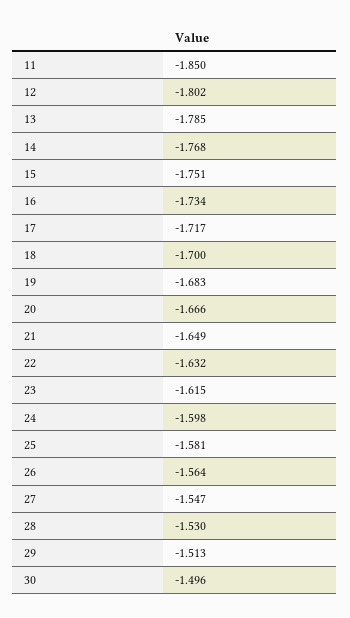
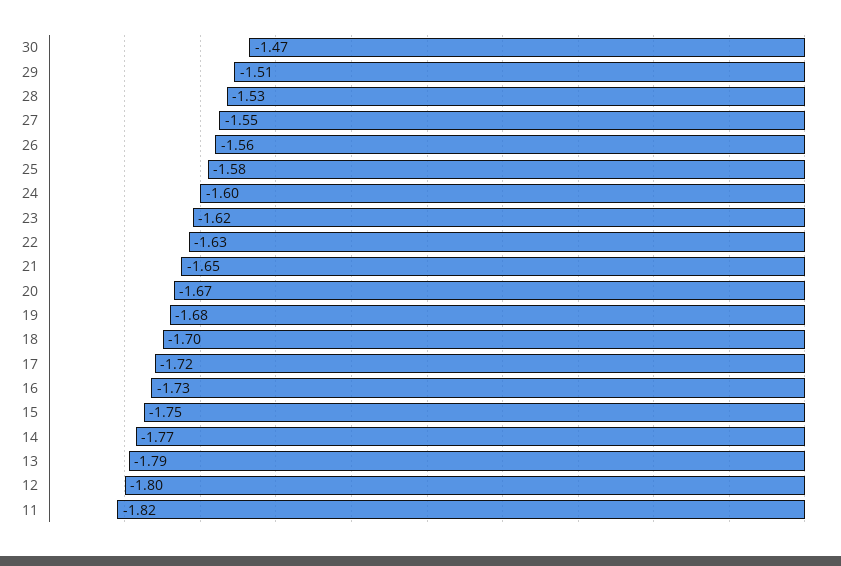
  {
-   "11": -1.85,
+   "11": -1.82,
    "12": -1.802,
    "13": -1.785,
    "14": -1.768,
    "15": -1.751,
    "16": -1.734,
    "17": -1.717,
    "18": -1.7,
    "19": -1.683,
    "20": -1.666,
    "21": -1.649,
    "22": -1.632,
    "23": -1.615,
    "24": -1.598,
    "25": -1.581,
    "26": -1.564,
    "27": -1.547,
    "28": -1.53,
    "29": -1.513,
-   "30": -1.496
+   "30": -1.47
  }

